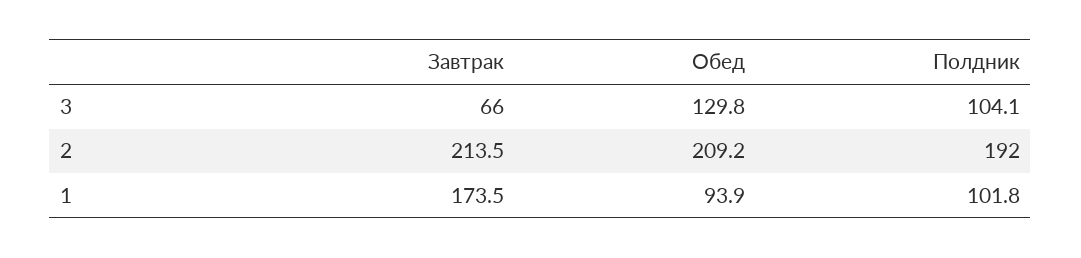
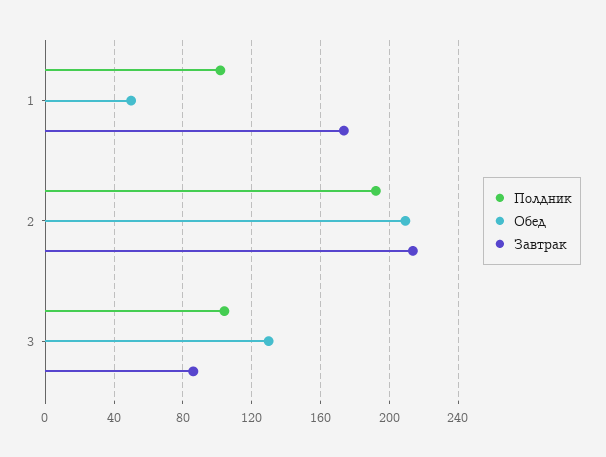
  {
    "Завтрак": {
-     "3": 66,
+     "3": 85,
      "2": 213.5,
      "1": 173.5
    },
    "Обед": {
      "3": 129.8,
      "2": 209.2,
-     "1": 93.9
+     "1": 50
    },
    "Полдник": {
      "3": 104.1,
      "2": 192,
      "1": 101.8
    }
  }

